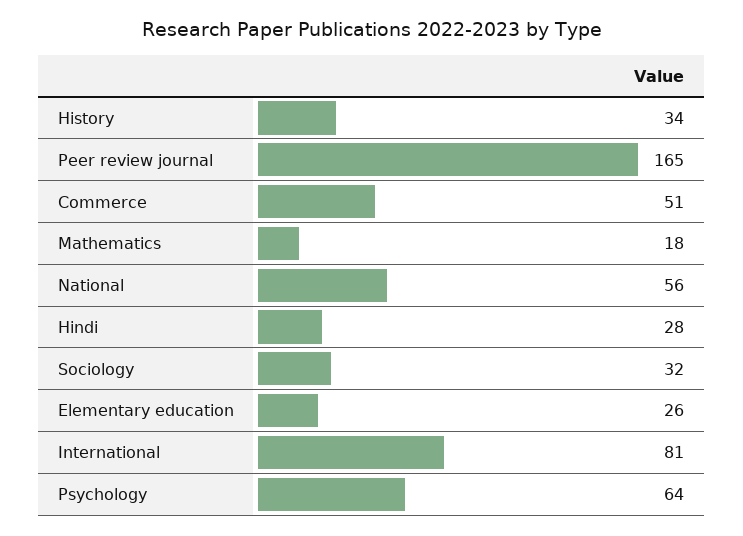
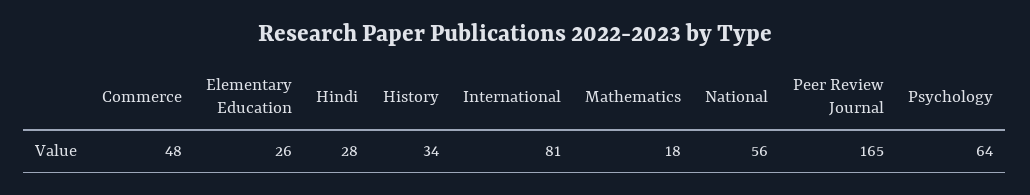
  {
    "History": 34,
    "Peer review journal": 165,
-   "Commerce": 51,
+   "Commerce": 48,
    "Mathematics": 18,
    "National": 56,
    "Hindi": 28,
-   "Sociology": 32,
    "Elementary education": 26,
    "International": 81,
    "Psychology": 64
  }

